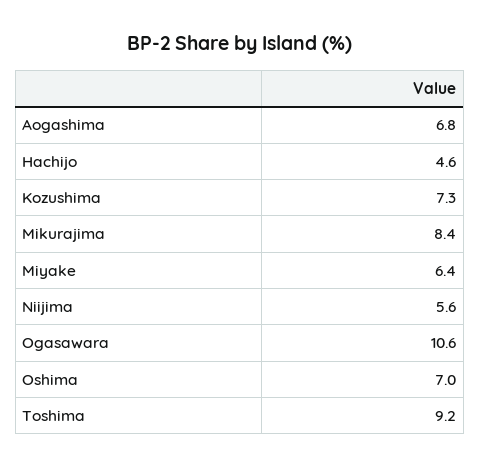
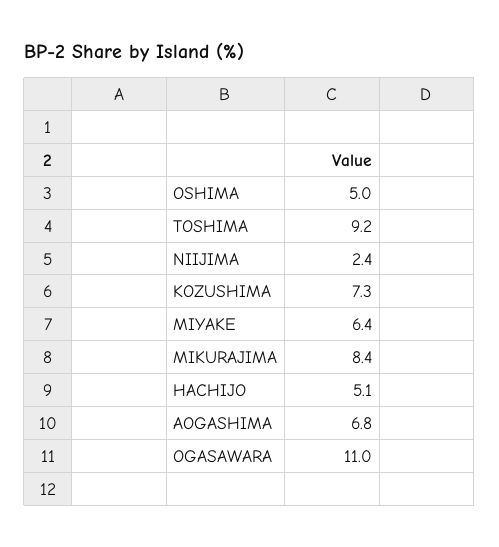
  {
    "Aogashima": 6.8,
-   "Hachijo": 4.6,
+   "Hachijo": 5.1,
    "Kozushima": 7.3,
    "Mikurajima": 8.4,
    "Miyake": 6.4,
-   "Niijima": 5.6,
+   "Niijima": 2.4,
-   "Ogasawara": 10.6,
+   "Ogasawara": 11,
-   "Oshima": 7,
+   "Oshima": 5,
    "Toshima": 9.2
  }

